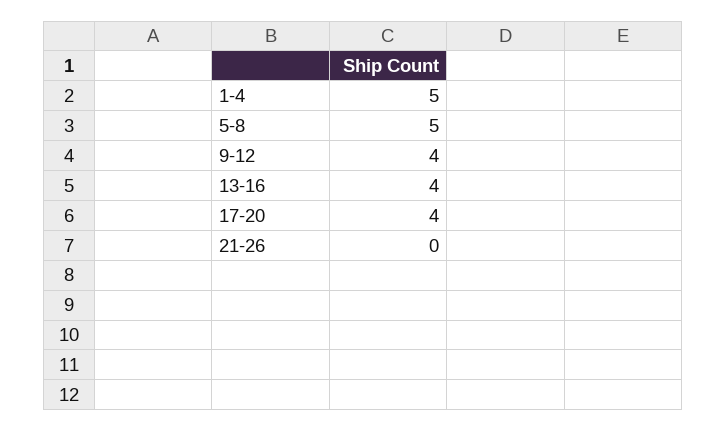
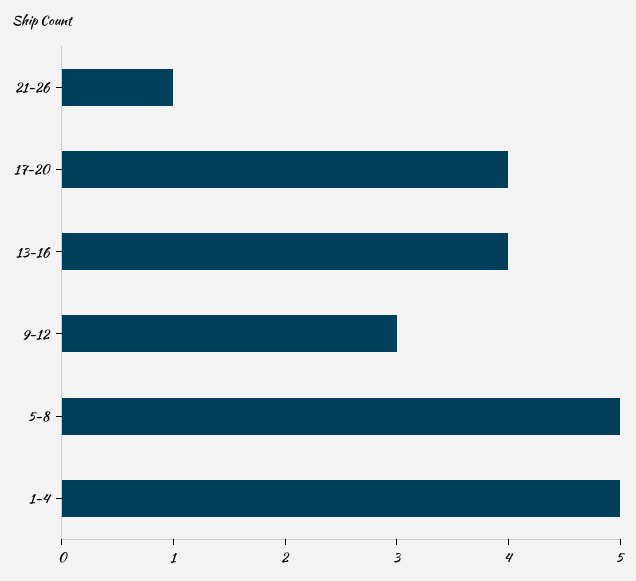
  {
    "1-4": 5,
    "5-8": 5,
-   "9-12": 4,
+   "9-12": 3,
    "13-16": 4,
    "17-20": 4,
-   "21-26": 0
+   "21-26": 1
  }

